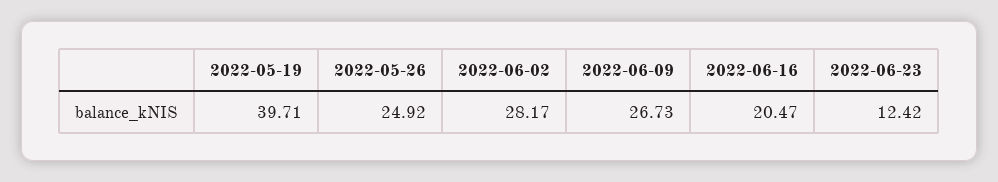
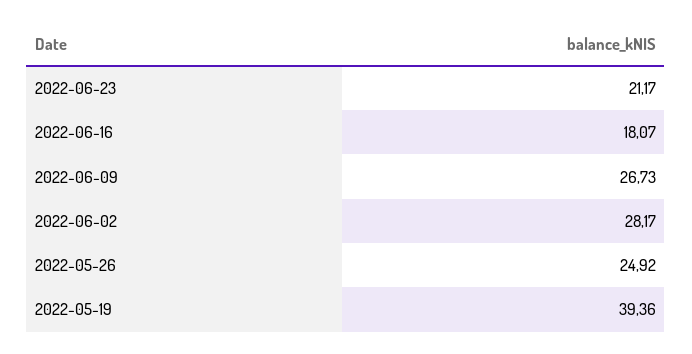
  {
-   "2022-05-19": 39.71,
+   "2022-05-19": 39.36,
    "2022-05-26": 24.92,
    "2022-06-02": 28.17,
    "2022-06-09": 26.73,
-   "2022-06-16": 20.47,
+   "2022-06-16": 18.07,
-   "2022-06-23": 12.42
+   "2022-06-23": 21.17
  }

